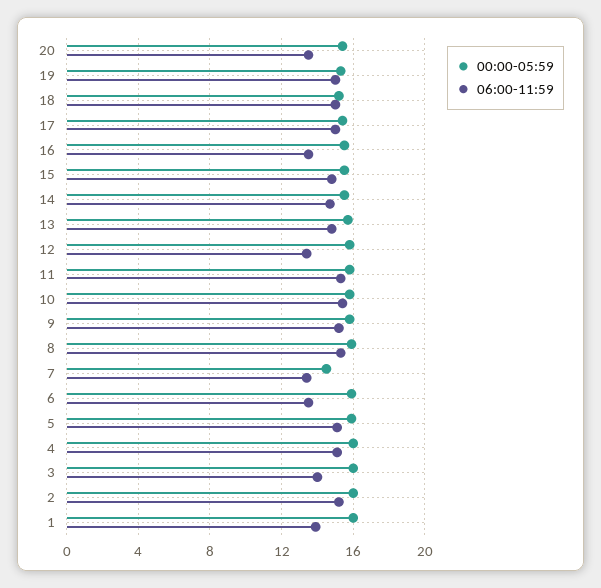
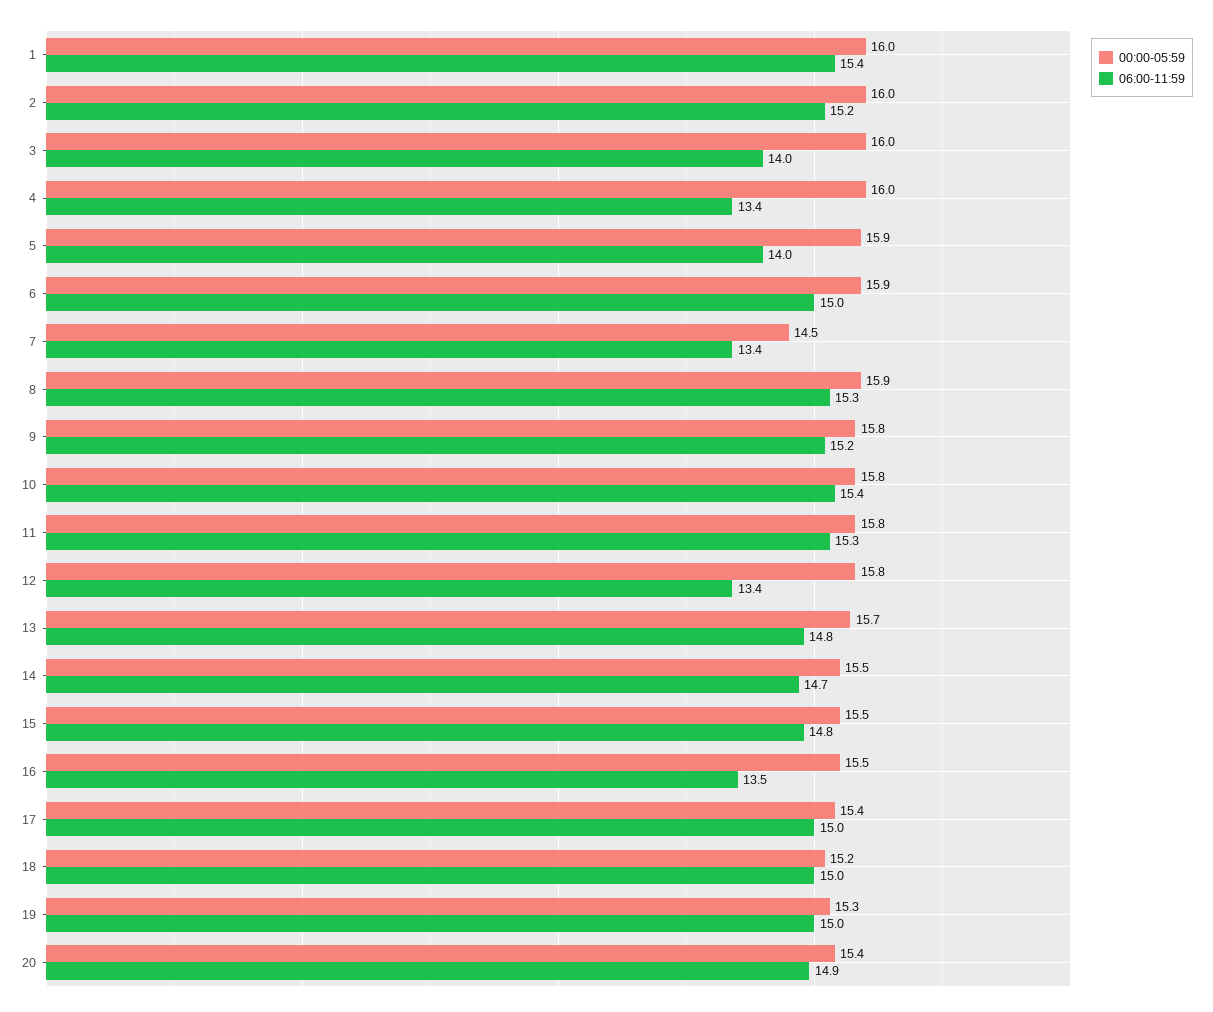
  {
    "00:00-05:59": {
      "20": 15.4,
      "19": 15.3,
      "18": 15.2,
      "17": 15.4,
      "16": 15.5,
      "15": 15.5,
      "14": 15.5,
      "13": 15.7,
      "12": 15.8,
      "11": 15.8,
      "10": 15.8,
      "9": 15.8,
      "8": 15.9,
      "7": 14.5,
      "6": 15.9,
      "5": 15.9,
      "4": 16,
      "3": 16,
      "2": 16,
      "1": 16
    },
    "06:00-11:59": {
-     "20": 13.5,
+     "20": 14.9,
      "19": 15,
      "18": 15,
      "17": 15,
      "16": 13.5,
      "15": 14.8,
      "14": 14.7,
      "13": 14.8,
      "12": 13.4,
      "11": 15.3,
      "10": 15.4,
      "9": 15.2,
      "8": 15.3,
      "7": 13.4,
-     "6": 13.5,
+     "6": 15,
-     "5": 15,
+     "5": 14,
-     "4": 15,
+     "4": 13.4,
      "3": 14,
      "2": 15.2,
-     "1": 14
+     "1": 15.4
    }
  }

